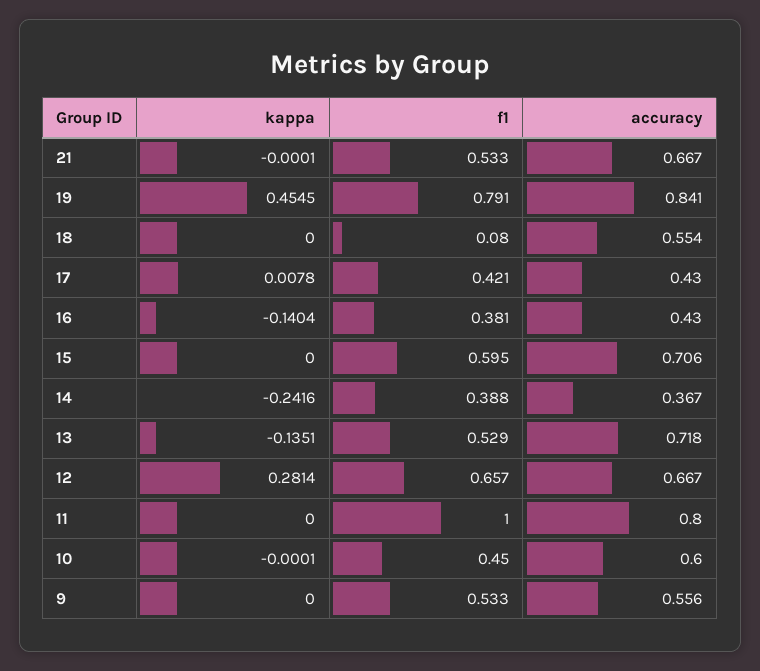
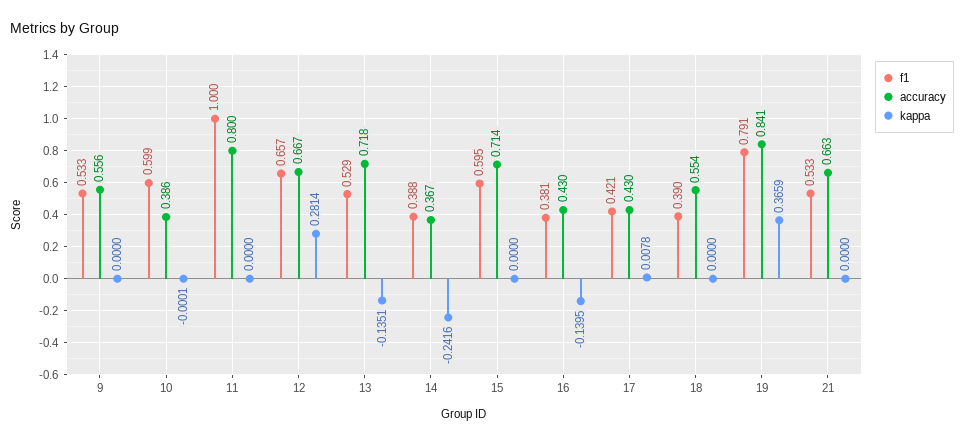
  {
    "kappa": {
-     "21": -0.0001,
+     "21": 0,
-     "19": 0.4545,
+     "19": 0.3659,
      "18": 0,
      "17": 0.0078,
-     "16": -0.1404,
+     "16": -0.1395,
      "15": 0,
      "14": -0.2416,
      "13": -0.1351,
      "12": 0.2814,
      "11": 0,
      "10": -0.0001,
      "9": 0
    },
    "f1": {
      "21": 0.533,
      "19": 0.791,
-     "18": 0.08,
+     "18": 0.39,
      "17": 0.421,
      "16": 0.381,
      "15": 0.595,
      "14": 0.388,
      "13": 0.529,
      "12": 0.657,
      "11": 1,
-     "10": 0.45,
+     "10": 0.599,
      "9": 0.533
    },
    "accuracy": {
-     "21": 0.667,
+     "21": 0.663,
      "19": 0.841,
      "18": 0.554,
      "17": 0.43,
      "16": 0.43,
-     "15": 0.706,
+     "15": 0.714,
      "14": 0.367,
      "13": 0.718,
      "12": 0.667,
      "11": 0.8,
-     "10": 0.6,
+     "10": 0.386,
      "9": 0.556
    }
  }

